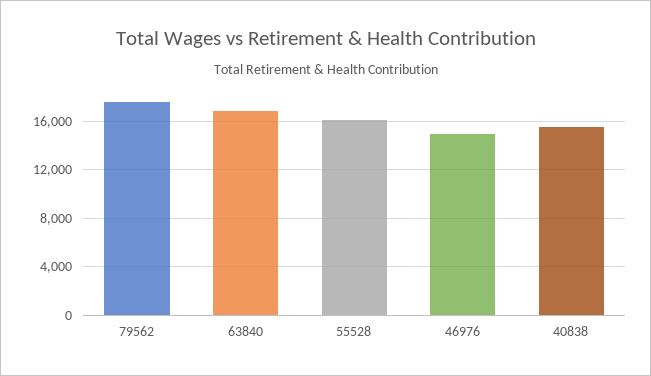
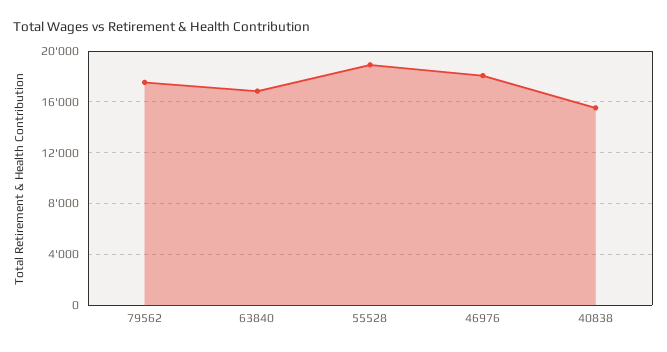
  {
    "79562": 17500,
    "63840": 17000,
-   "55528": 16000,
+   "55528": 19000,
-   "46976": 15000,
+   "46976": 18000,
    "40838": 15500
  }

